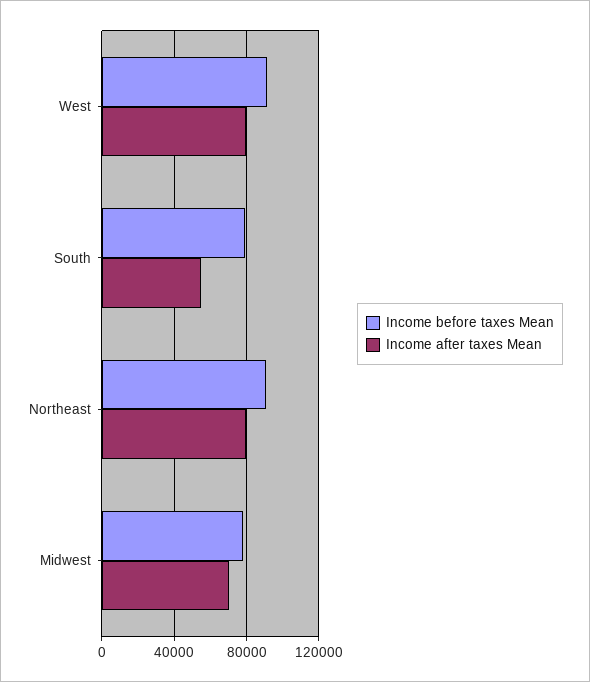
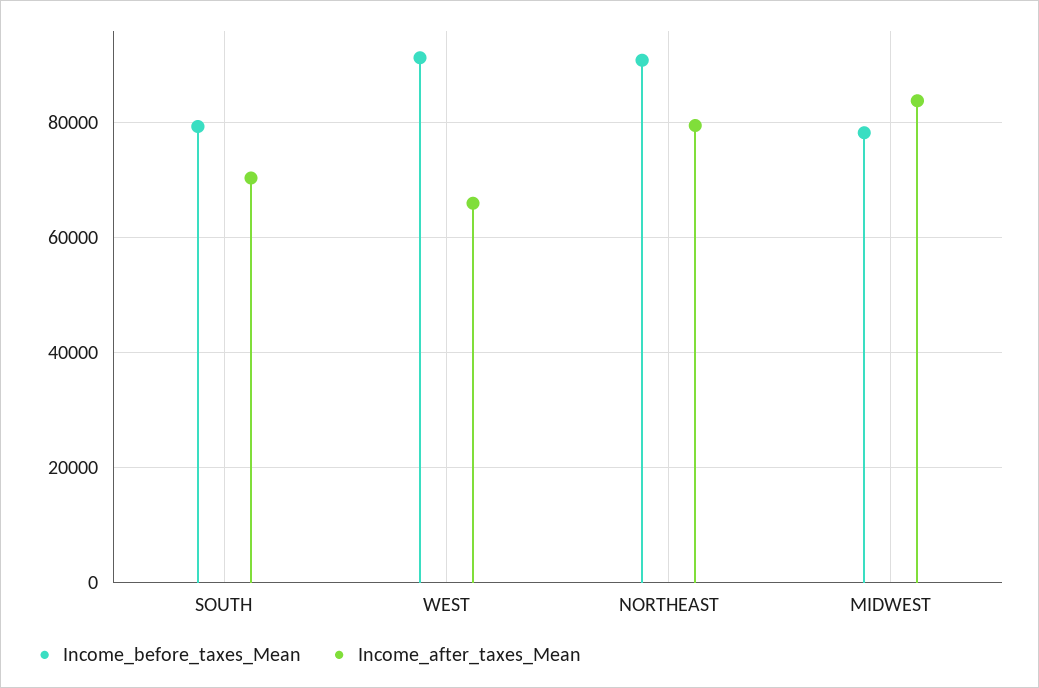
  {
    "Income before taxes Mean": {
      "West": 92000,
      "South": 80000,
      "Northeast": 90000,
      "Midwest": 78000
    },
    "Income after taxes Mean": {
-     "West": 80000,
+     "West": 66000,
-     "South": 55000,
+     "South": 70000,
      "Northeast": 80000,
-     "Midwest": 70000
+     "Midwest": 84000
    }
  }

